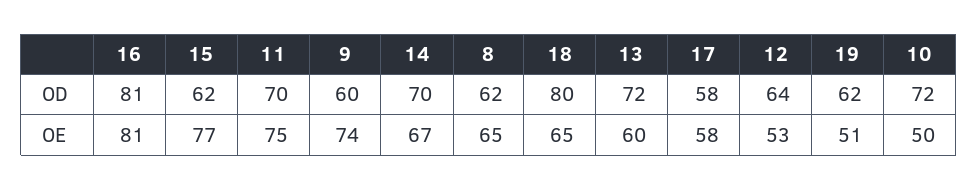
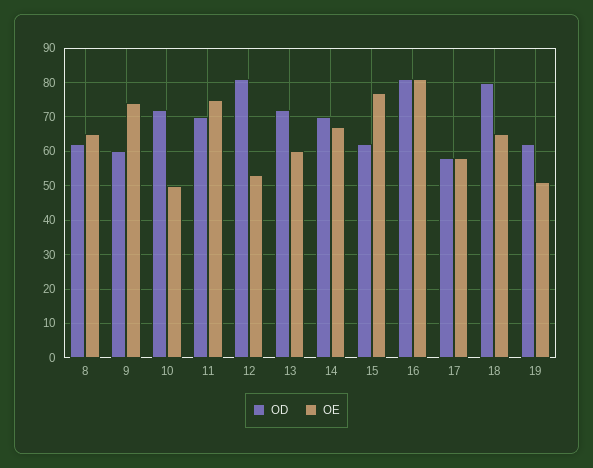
  {
    "OD": {
      "16": 81,
      "15": 62,
      "11": 70,
      "9": 60,
      "14": 70,
      "8": 62,
      "18": 80,
      "13": 72,
      "17": 58,
-     "12": 64,
+     "12": 80,
      "19": 62,
      "10": 72
    },
    "OE": {
      "16": 81,
      "15": 77,
      "11": 75,
      "9": 74,
      "14": 67,
      "8": 65,
      "18": 65,
      "13": 60,
      "17": 58,
      "12": 53,
      "19": 51,
      "10": 50
    }
  }

